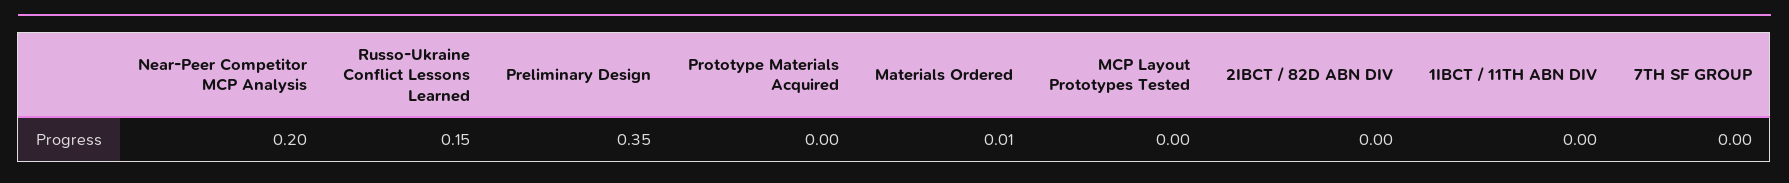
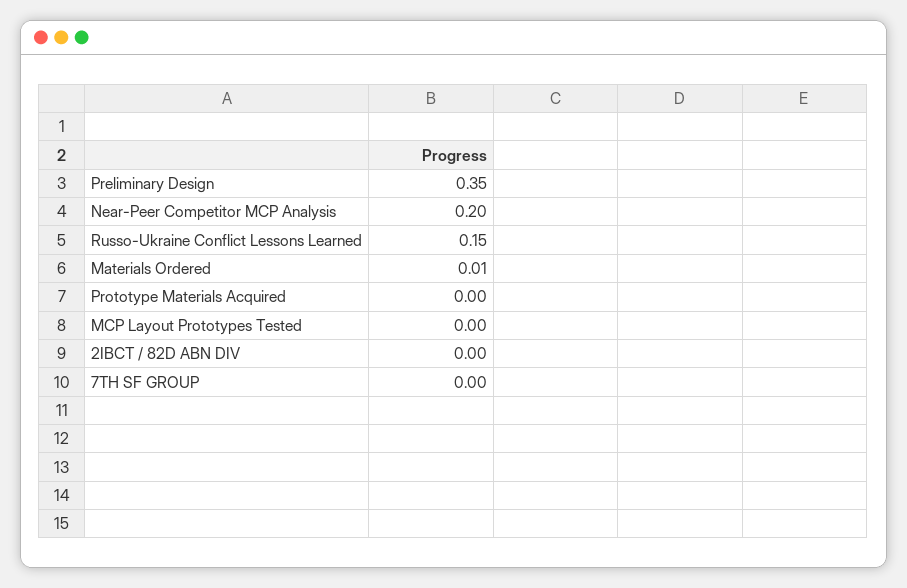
  {
    "Near-Peer Competitor MCP Analysis": 0.2,
    "Russo-Ukraine Conflict Lessons Learned": 0.15,
    "Preliminary Design": 0.35,
    "Prototype Materials Acquired": 0,
    "Materials Ordered": 0.01,
    "MCP Layout Prototypes Tested": 0,
    "2IBCT / 82D ABN DIV": 0,
-   "1IBCT / 11TH ABN DIV": 0,
    "7TH SF GROUP": 0
  }

